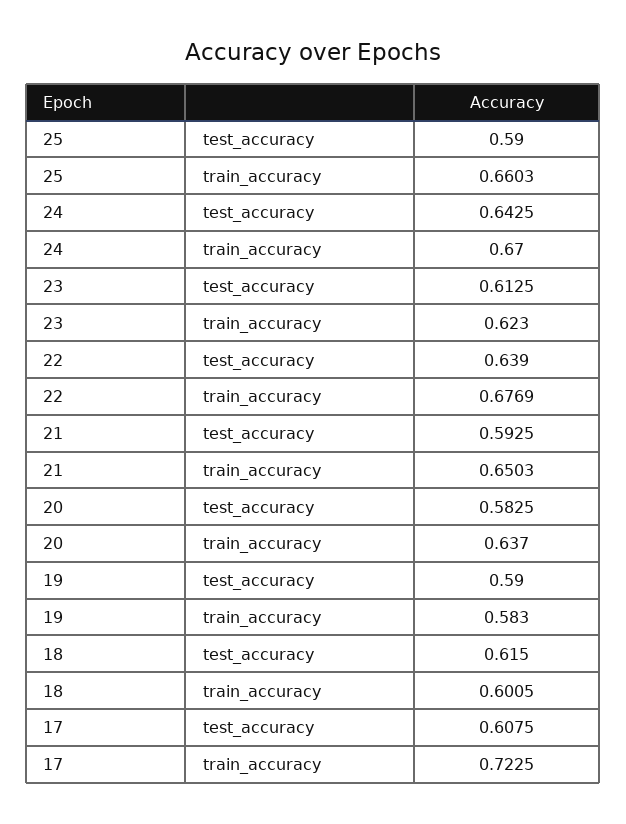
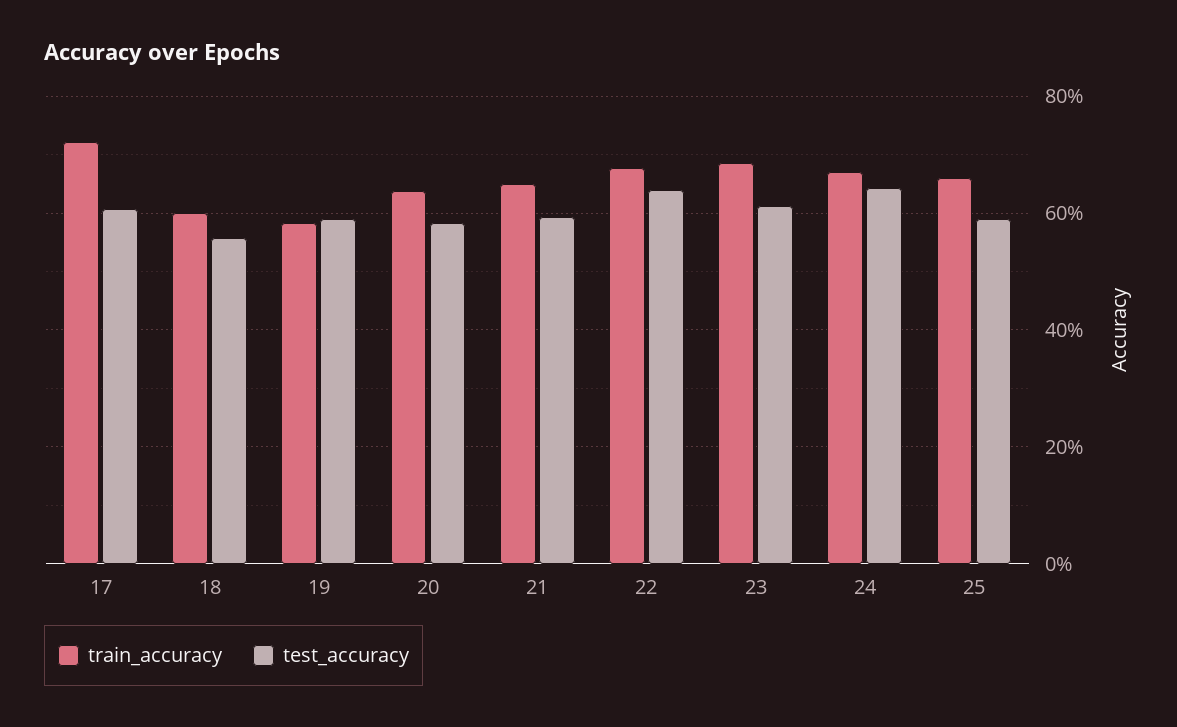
  {
    "test_accuracy": {
      "25": 0.59,
      "24": 0.6425,
      "23": 0.6125,
      "22": 0.639,
      "21": 0.5925,
      "20": 0.5825,
      "19": 0.59,
-     "18": 0.615,
+     "18": 0.56,
      "17": 0.6075
    },
    "train_accuracy": {
      "25": 0.6603,
      "24": 0.67,
-     "23": 0.623,
+     "23": 0.68,
      "22": 0.6769,
      "21": 0.6503,
      "20": 0.637,
      "19": 0.583,
      "18": 0.6005,
      "17": 0.7225
    }
  }

